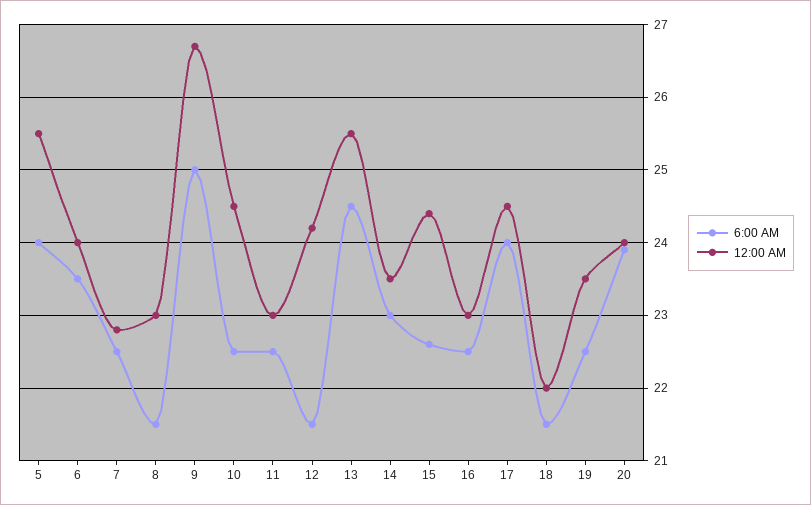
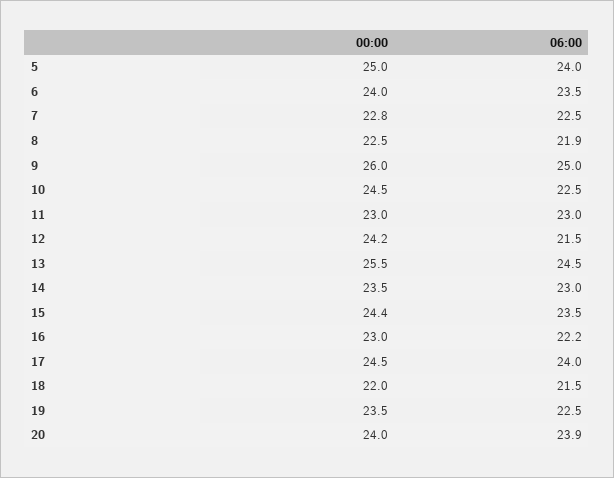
  {
    "6:00 AM": {
      "5": 24,
      "6": 23.5,
      "7": 22.5,
-     "8": 21.5,
+     "8": 21.9,
      "9": 25,
      "10": 22.5,
-     "11": 22.5,
+     "11": 23,
      "12": 21.5,
      "13": 24.5,
      "14": 23,
-     "15": 22.6,
+     "15": 23.5,
-     "16": 22.5,
+     "16": 22.2,
      "17": 24,
      "18": 21.5,
      "19": 22.5,
      "20": 23.9
    },
    "12:00 AM": {
-     "5": 25.5,
+     "5": 25,
      "6": 24,
      "7": 22.8,
-     "8": 23,
+     "8": 22.5,
-     "9": 26.7,
+     "9": 26,
      "10": 24.5,
      "11": 23,
      "12": 24.2,
      "13": 25.5,
      "14": 23.5,
      "15": 24.4,
      "16": 23,
      "17": 24.5,
      "18": 22,
      "19": 23.5,
      "20": 24
    }
  }

